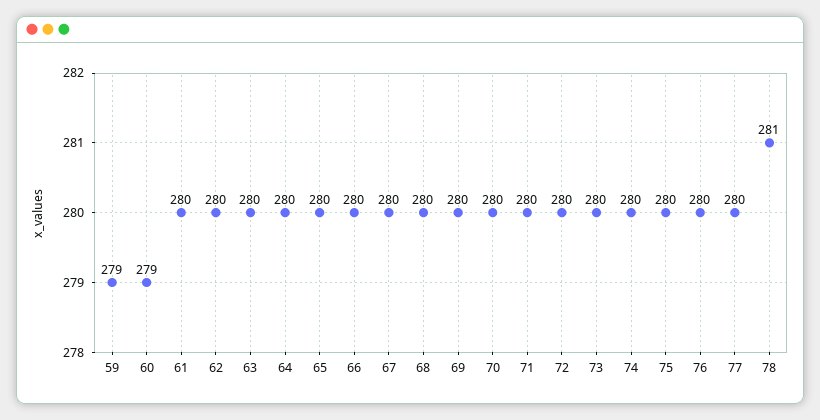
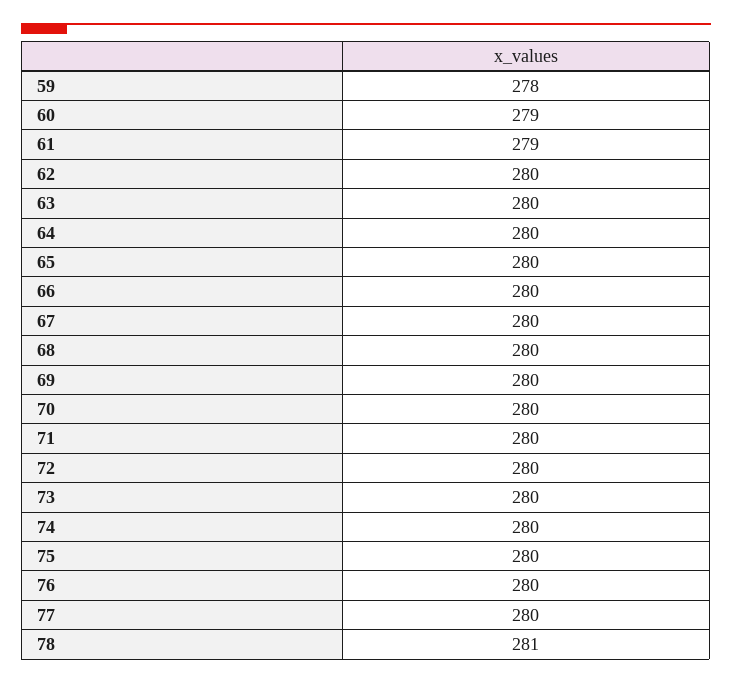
  {
-   "59": 279,
+   "59": 278,
    "60": 279,
-   "61": 280,
+   "61": 279,
    "62": 280,
    "63": 280,
    "64": 280,
    "65": 280,
    "66": 280,
    "67": 280,
    "68": 280,
    "69": 280,
    "70": 280,
    "71": 280,
    "72": 280,
    "73": 280,
    "74": 280,
    "75": 280,
    "76": 280,
    "77": 280,
    "78": 281
  }

